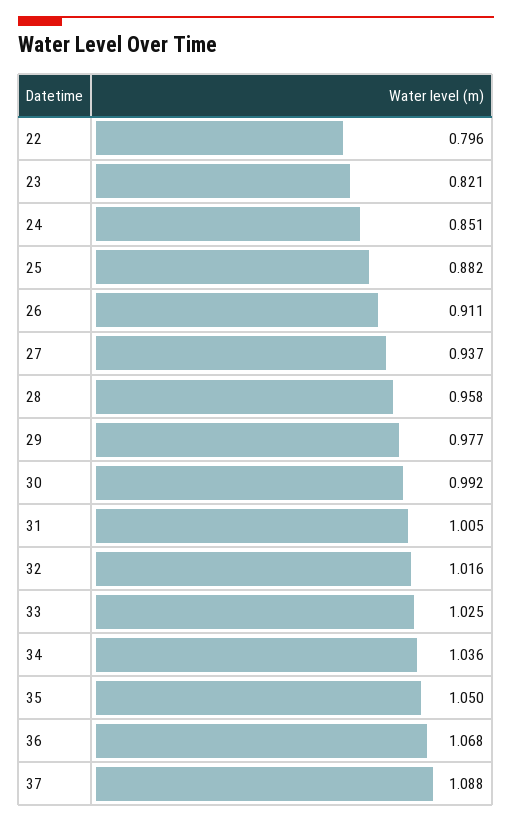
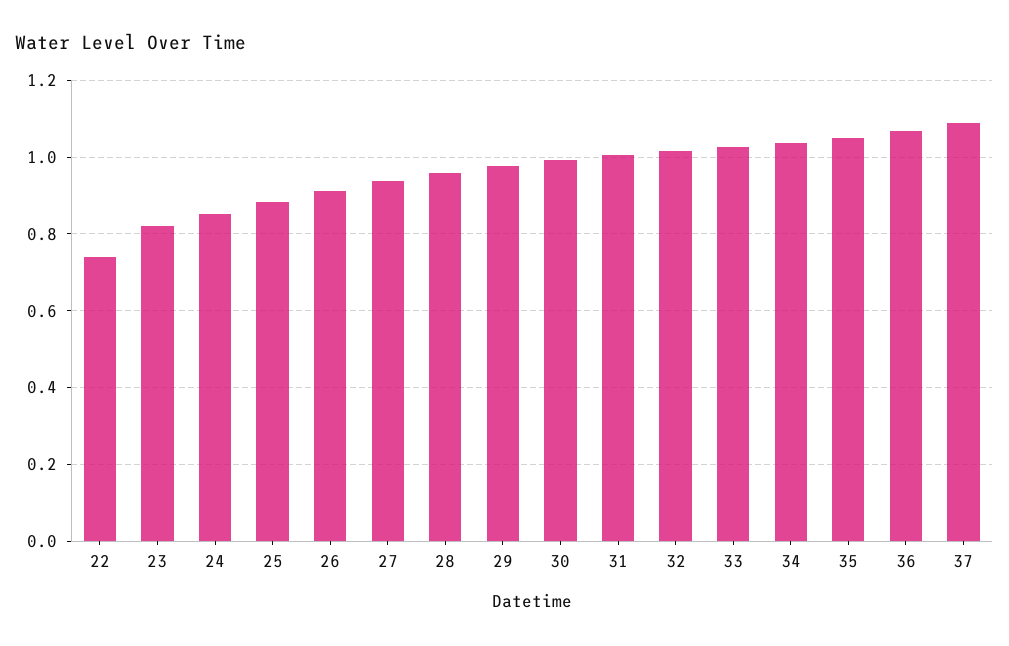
  {
-   "22": 0.796,
+   "22": 0.74,
    "23": 0.821,
    "24": 0.851,
    "25": 0.882,
    "26": 0.911,
    "27": 0.937,
    "28": 0.958,
    "29": 0.977,
    "30": 0.992,
    "31": 1.005,
    "32": 1.016,
    "33": 1.025,
    "34": 1.036,
    "35": 1.05,
    "36": 1.068,
    "37": 1.088
  }

